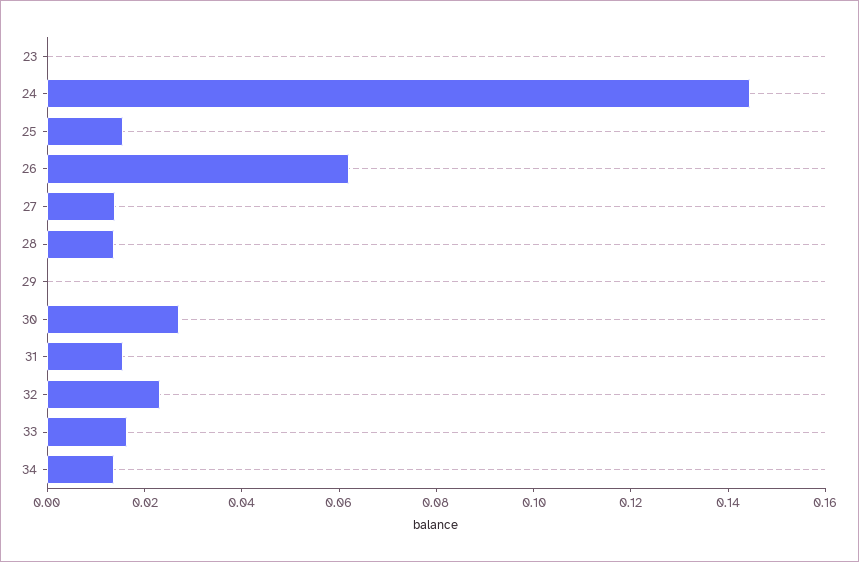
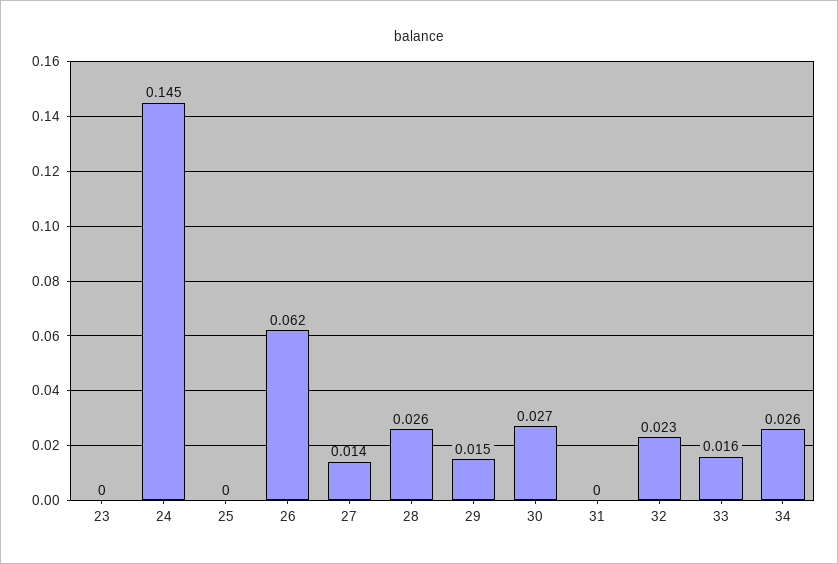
  {
    "23": 0,
    "24": 0.145,
-   "25": 0.015,
+   "25": 0,
    "26": 0.062,
    "27": 0.014,
-   "28": 0.015,
+   "28": 0.026,
-   "29": 0,
+   "29": 0.015,
    "30": 0.027,
-   "31": 0.015,
+   "31": 0,
    "32": 0.023,
    "33": 0.016,
-   "34": 0.015
+   "34": 0.026
  }

